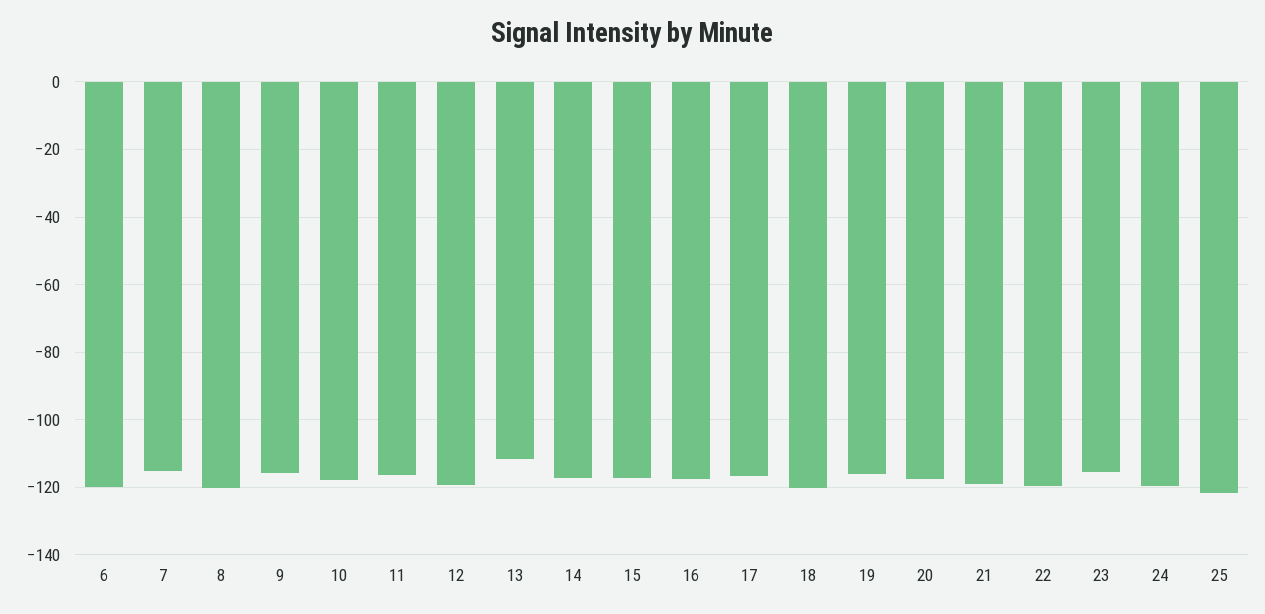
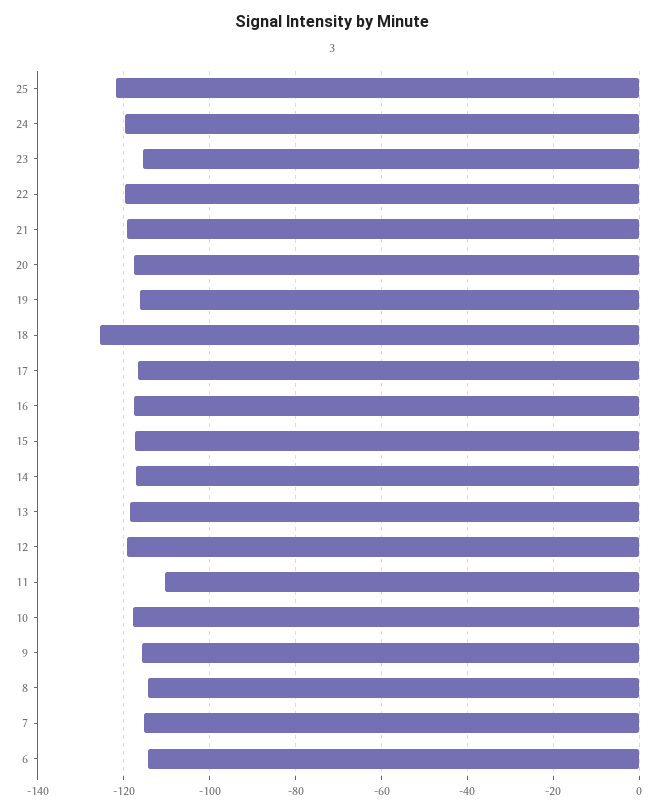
  {
-   "6": -120,
+   "6": -114,
    "7": -116,
-   "8": -120,
+   "8": -114,
    "9": -116,
    "10": -118,
-   "11": -116,
+   "11": -110,
    "12": -120,
-   "13": -112,
+   "13": -118,
    "14": -118,
    "15": -118,
    "16": -118,
    "17": -116,
-   "18": -120,
+   "18": -126,
    "19": -116,
    "20": -118,
    "21": -120,
    "22": -120,
    "23": -116,
    "24": -120,
    "25": -122
  }

